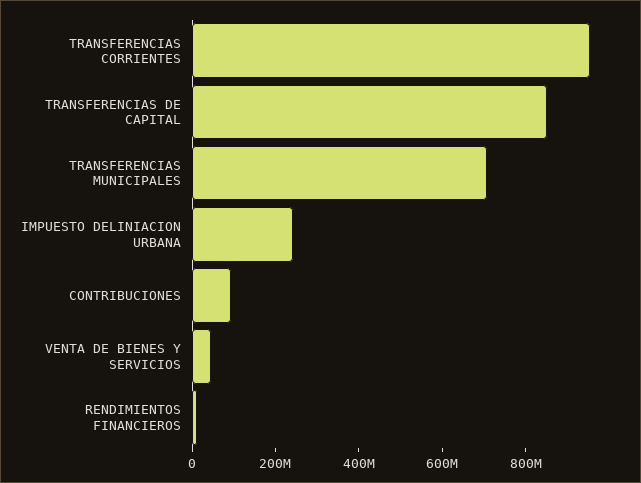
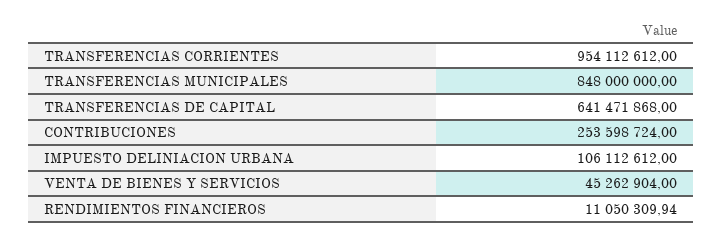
  {
    "TRANSFERENCIAS CORRIENTES": 954112612,
-   "TRANSFERENCIAS DE CAPITAL": 850000000,
+   "TRANSFERENCIAS DE CAPITAL": 641471868,
-   "TRANSFERENCIAS MUNICIPALES": 700000000,
+   "TRANSFERENCIAS MUNICIPALES": 848000000,
-   "IMPUESTO DELINIACION URBANA": 250000000,
+   "IMPUESTO DELINIACION URBANA": 106112612,
-   "CONTRIBUCIONES": 100000000,
+   "CONTRIBUCIONES": 253598724,
    "VENTA DE BIENES Y SERVICIOS": 45262904,
    "RENDIMIENTOS FINANCIEROS": 11050309.94
  }

